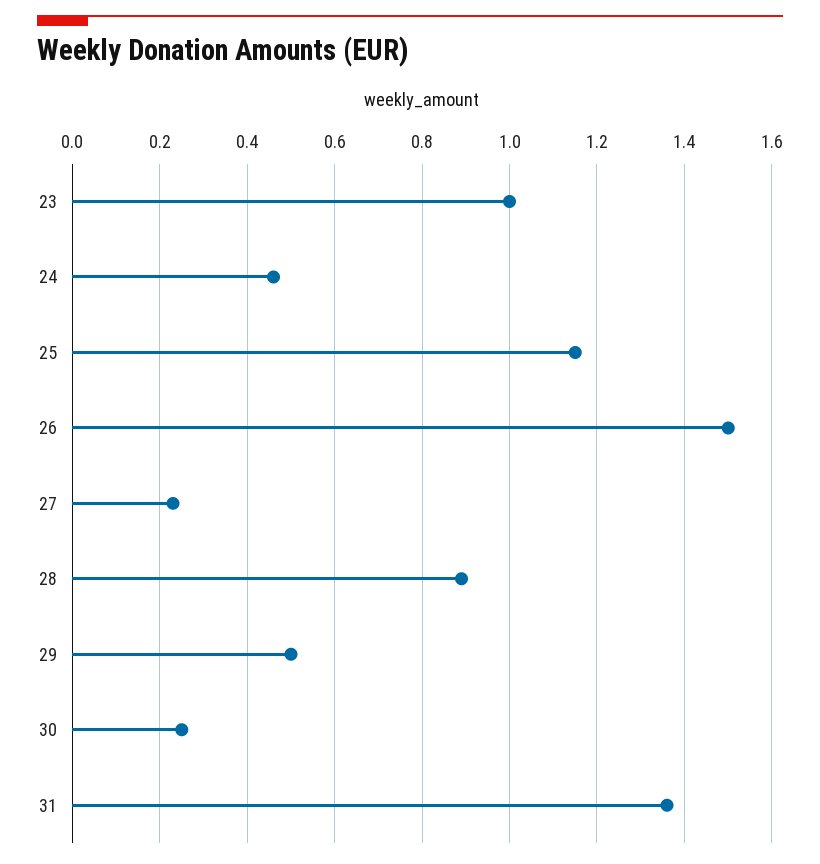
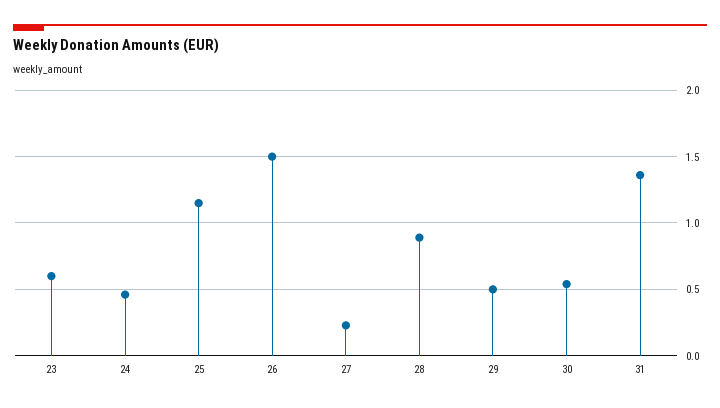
  {
-   "23": 1,
+   "23": 0.6,
    "24": 0.45,
    "25": 1.15,
    "26": 1.5,
    "27": 0.25,
    "28": 0.9,
    "29": 0.5,
-   "30": 0.25,
+   "30": 0.55,
    "31": 1.35
  }

